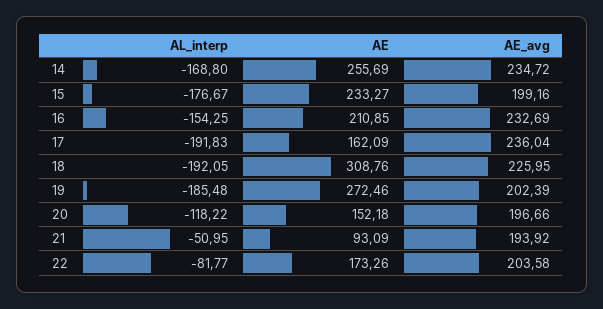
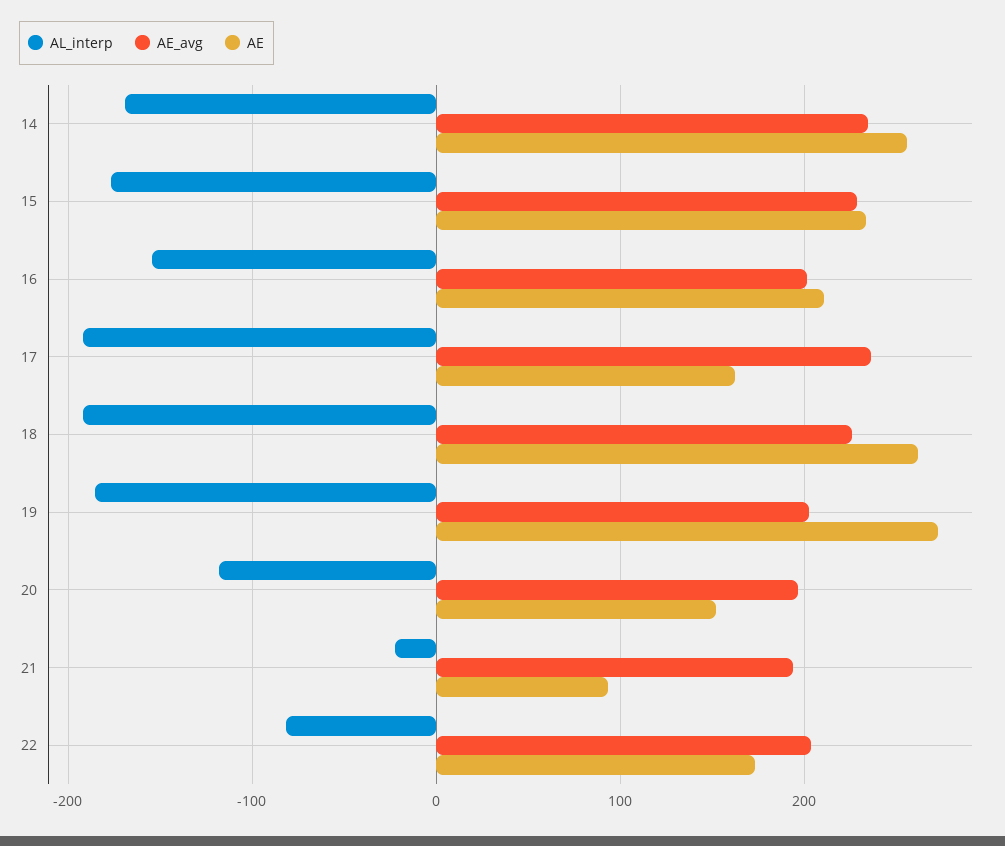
  {
    "AL_interp": {
      "14": -168.8,
      "15": -176.67,
      "16": -154.25,
      "17": -191.83,
      "18": -192.05,
      "19": -185.48,
      "20": -118.22,
-     "21": -50.95,
+     "21": -20,
      "22": -81.77
    },
    "AE": {
      "14": 255.69,
      "15": 233.27,
      "16": 210.85,
      "17": 162.09,
-     "18": 308.76,
+     "18": 260,
      "19": 272.46,
      "20": 152.18,
      "21": 93.09,
      "22": 173.26
    },
    "AE_avg": {
      "14": 234.72,
-     "15": 199.16,
+     "15": 230,
-     "16": 232.69,
+     "16": 200,
      "17": 236.04,
      "18": 225.95,
      "19": 202.39,
      "20": 196.66,
      "21": 193.92,
      "22": 203.58
    }
  }

